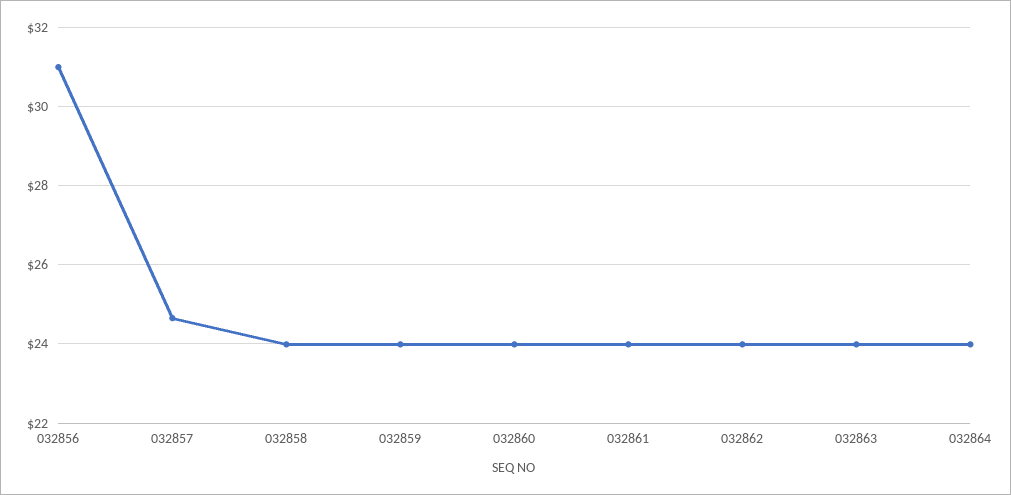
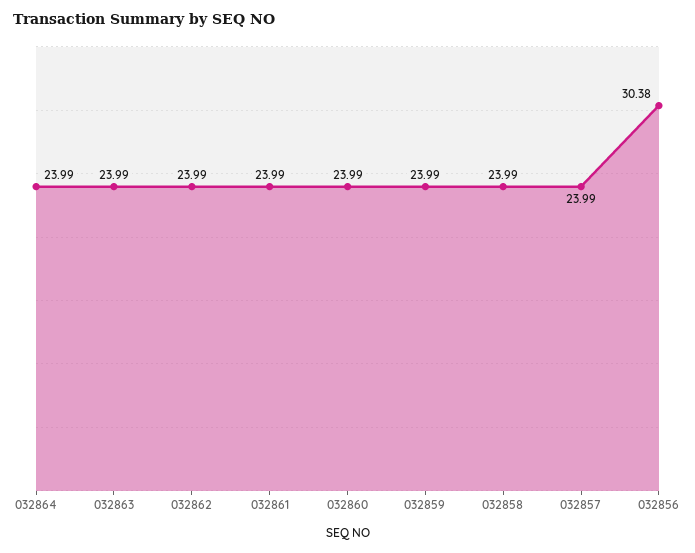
  {
-   "032856": 31,
+   "032856": 30.38,
-   "032857": 24.6,
+   "032857": 23.99,
    "032858": 23.99,
    "032859": 23.99,
    "032860": 23.99,
    "032861": 23.99,
    "032862": 23.99,
    "032863": 23.99,
    "032864": 23.99
  }

